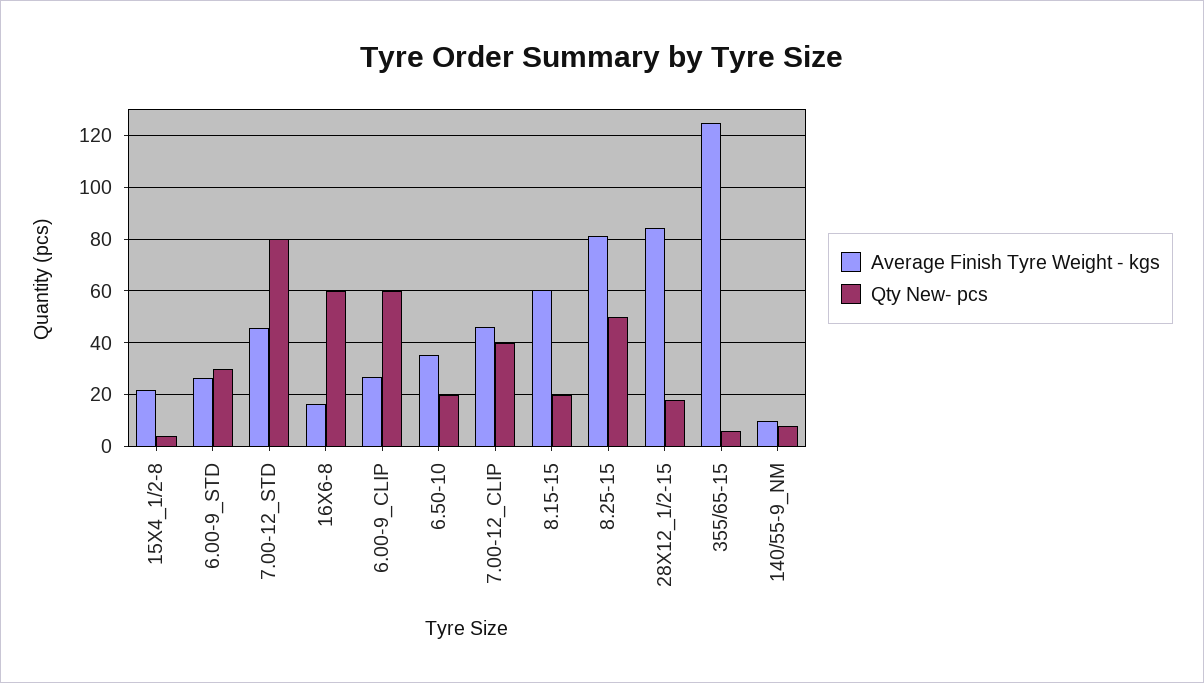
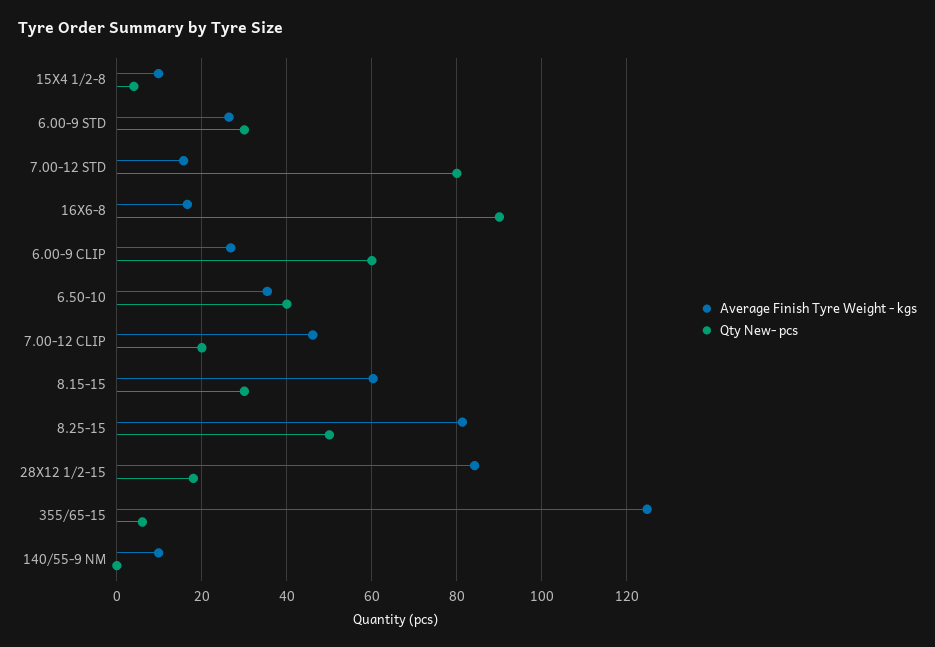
  {
    "Average Finish Tyre Weight - kgs": {
-     "15X4_1/2-8": 22.5,
+     "15X4_1/2-8": 10,
      "6.00-9_STD": 26,
-     "7.00-12_STD": 45,
+     "7.00-12_STD": 16,
      "16X6-8": 16,
      "6.00-9_CLIP": 26,
      "6.50-10": 36,
      "7.00-12_CLIP": 46,
      "8.15-15": 60,
      "8.25-15": 82,
      "28X12_1/2-15": 84,
      "355/65-15": 124,
      "140/55-9_NM": 10
    },
    "Qty New- pcs": {
      "15X4_1/2-8": 4,
      "6.00-9_STD": 30,
      "7.00-12_STD": 80,
-     "16X6-8": 60,
+     "16X6-8": 90,
      "6.00-9_CLIP": 60,
-     "6.50-10": 20,
+     "6.50-10": 40,
-     "7.00-12_CLIP": 40,
+     "7.00-12_CLIP": 20,
-     "8.15-15": 20,
+     "8.15-15": 30,
      "8.25-15": 50,
      "28X12_1/2-15": 18,
      "355/65-15": 6,
-     "140/55-9_NM": 7.5
+     "140/55-9_NM": 0
    }
  }

